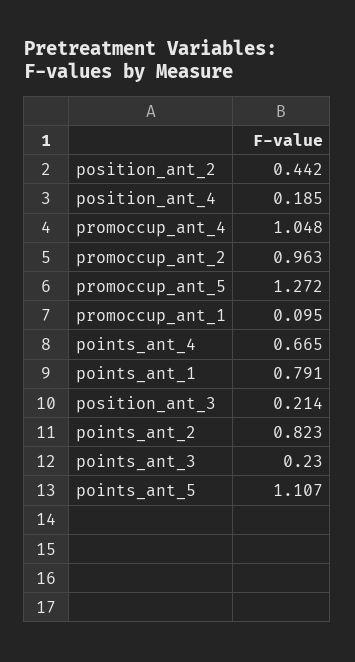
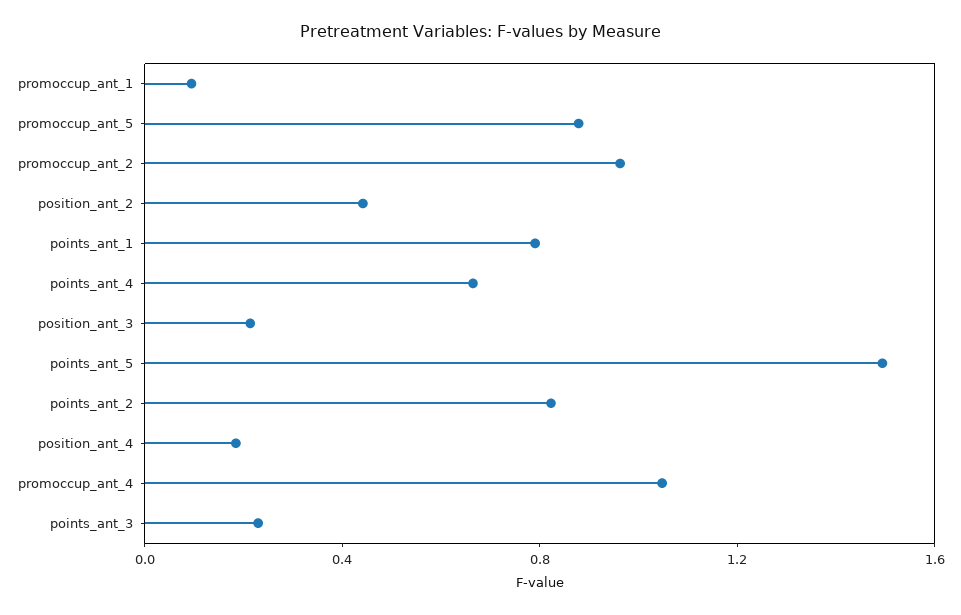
  {
    "position_ant_2": 0.442,
    "position_ant_4": 0.185,
    "promoccup_ant_4": 1.048,
    "promoccup_ant_2": 0.963,
-   "promoccup_ant_5": 1.272,
+   "promoccup_ant_5": 0.9,
    "promoccup_ant_1": 0.095,
    "points_ant_4": 0.665,
    "points_ant_1": 0.791,
    "position_ant_3": 0.214,
    "points_ant_2": 0.823,
    "points_ant_3": 0.23,
-   "points_ant_5": 1.107
+   "points_ant_5": 1.5
  }

